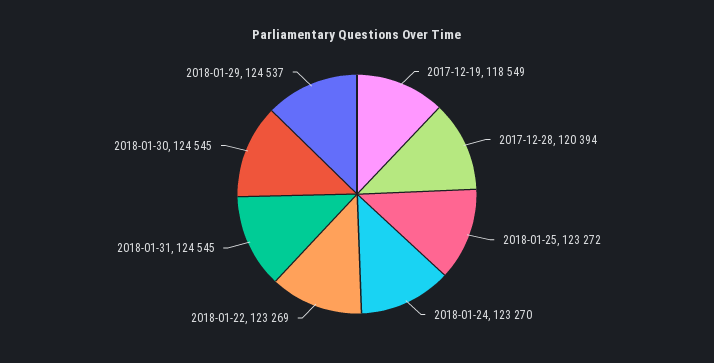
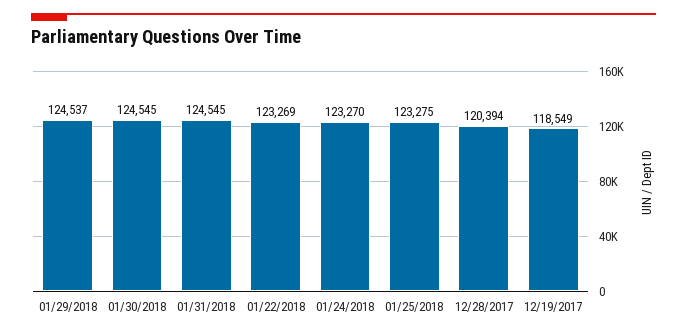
  {
    "2017-12-19": 118549,
    "2017-12-28": 120394,
-   "2018-01-25": 123272,
+   "2018-01-25": 123275,
    "2018-01-24": 123270,
    "2018-01-22": 123269,
    "2018-01-31": 124545,
    "2018-01-30": 124545,
    "2018-01-29": 124537
  }

